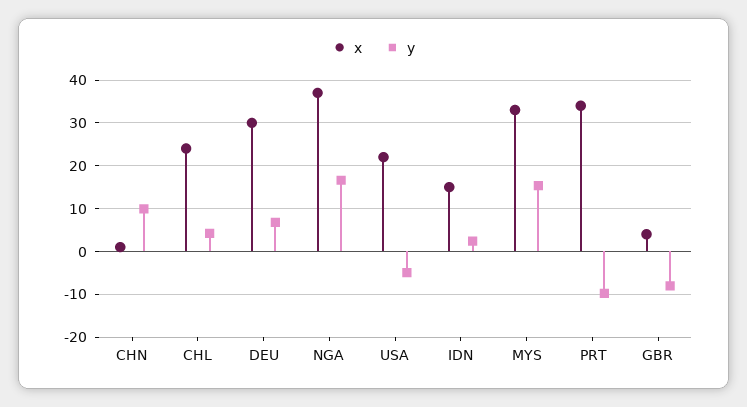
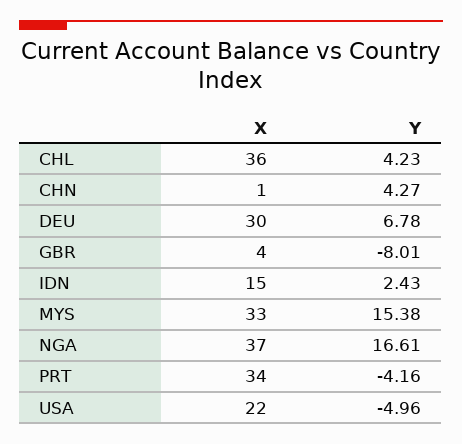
  {
    "x": {
      "CHN": 1,
-     "CHL": 24,
+     "CHL": 36,
      "DEU": 30,
      "NGA": 37,
      "USA": 22,
      "IDN": 15,
      "MYS": 33,
      "PRT": 34,
      "GBR": 4
    },
    "y": {
-     "CHN": 10,
+     "CHN": 4.27,
      "CHL": 4.23,
      "DEU": 6.78,
      "NGA": 16.61,
      "USA": -4.96,
      "IDN": 2.43,
      "MYS": 15.38,
-     "PRT": -10,
+     "PRT": -4.16,
      "GBR": -8.01
    }
  }

